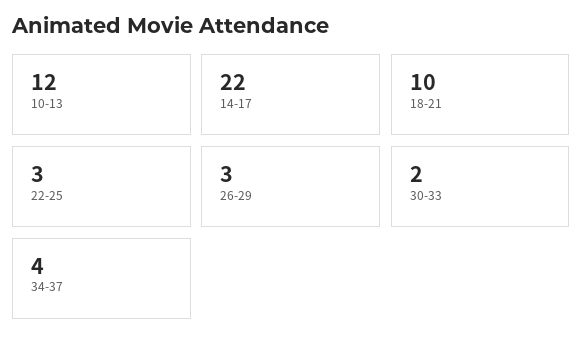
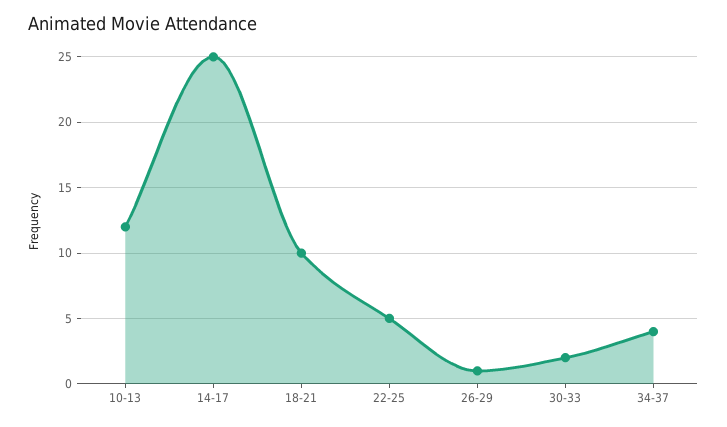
  {
    "10-13": 12,
-   "14-17": 22,
+   "14-17": 25,
    "18-21": 10,
-   "22-25": 3,
+   "22-25": 5,
-   "26-29": 3,
+   "26-29": 1,
    "30-33": 2,
    "34-37": 4
  }

